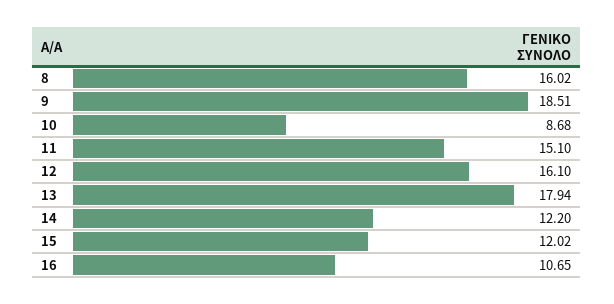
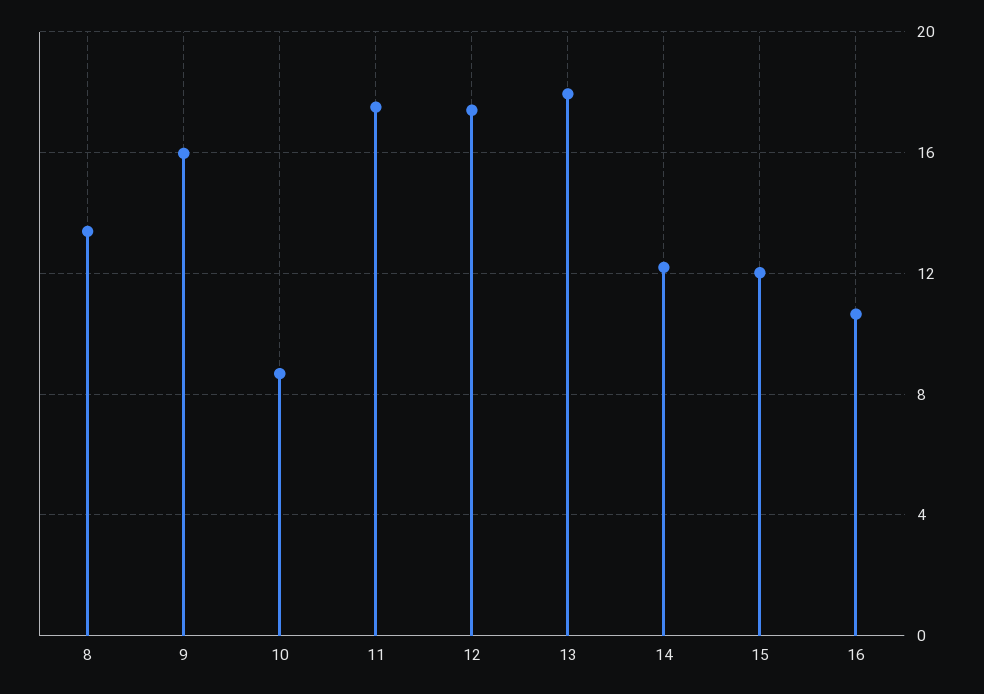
  {
-   "8": 16.02,
+   "8": 13.5,
-   "9": 18.51,
+   "9": 16,
    "10": 8.68,
-   "11": 15.1,
+   "11": 17.5,
-   "12": 16.1,
+   "12": 17.5,
    "13": 17.94,
    "14": 12.2,
    "15": 12.02,
    "16": 10.65
  }

